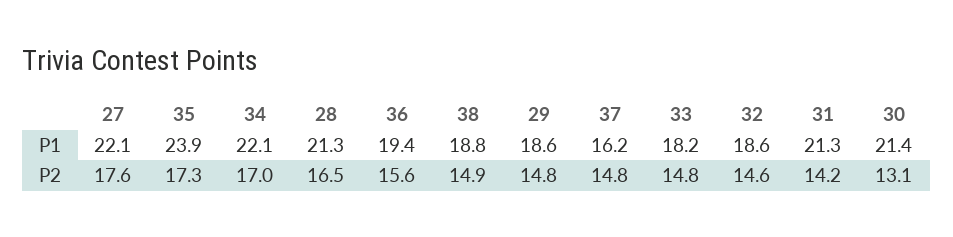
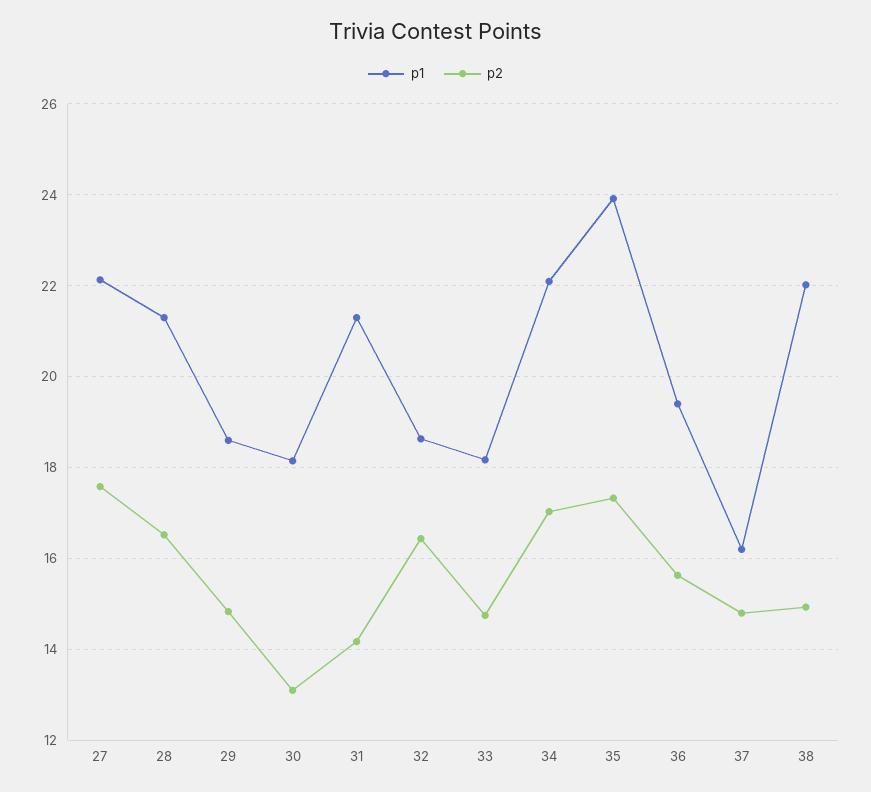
  {
    "P1": {
      "27": 22.1,
      "35": 23.9,
      "34": 22.1,
      "28": 21.3,
      "36": 19.4,
-     "38": 18.8,
+     "38": 22,
      "29": 18.6,
      "37": 16.2,
      "33": 18.2,
      "32": 18.6,
      "31": 21.3,
-     "30": 21.4
+     "30": 18.2
    },
    "P2": {
      "27": 17.6,
      "35": 17.3,
      "34": 17,
      "28": 16.5,
      "36": 15.6,
      "38": 14.9,
      "29": 14.8,
      "37": 14.8,
      "33": 14.8,
-     "32": 14.6,
+     "32": 16.4,
      "31": 14.2,
      "30": 13.1
    }
  }

